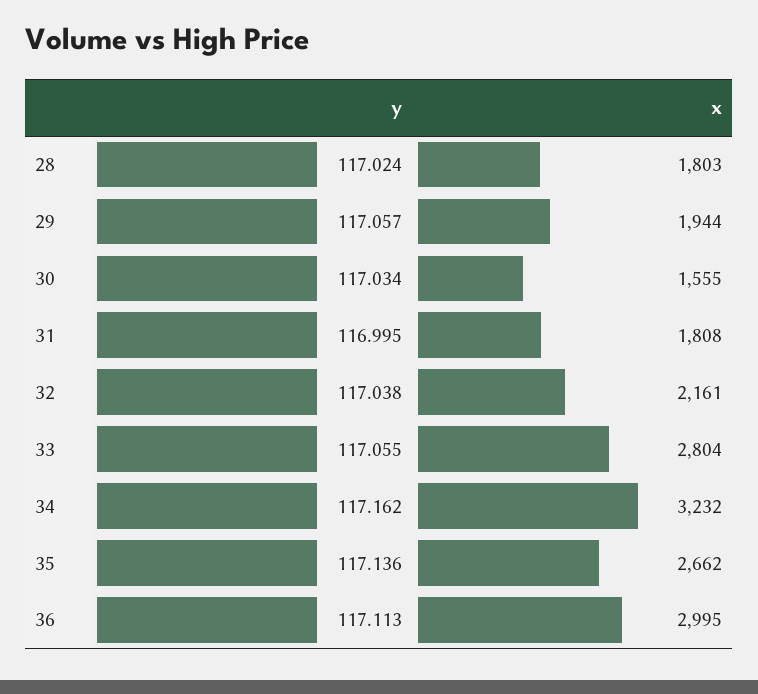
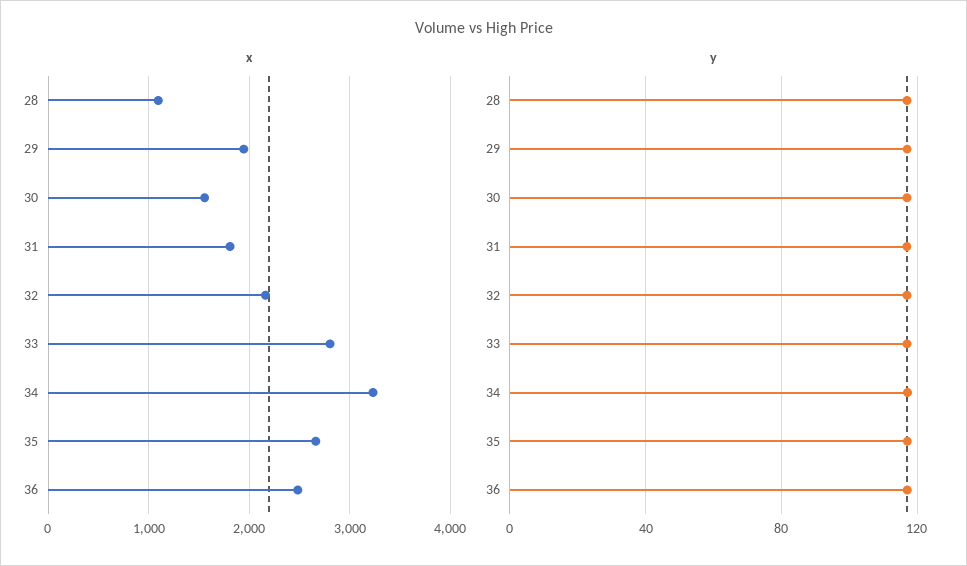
  {
    "y": {
      "28": 117.024,
      "29": 117.057,
      "30": 117.034,
      "31": 116.995,
      "32": 117.038,
      "33": 117.055,
      "34": 117.162,
      "35": 117.136,
      "36": 117.113
    },
    "x": {
-     "28": 1803,
+     "28": 1100,
      "29": 1944,
      "30": 1555,
      "31": 1808,
      "32": 2161,
      "33": 2804,
      "34": 3232,
      "35": 2662,
-     "36": 2995
+     "36": 2500
    }
  }

